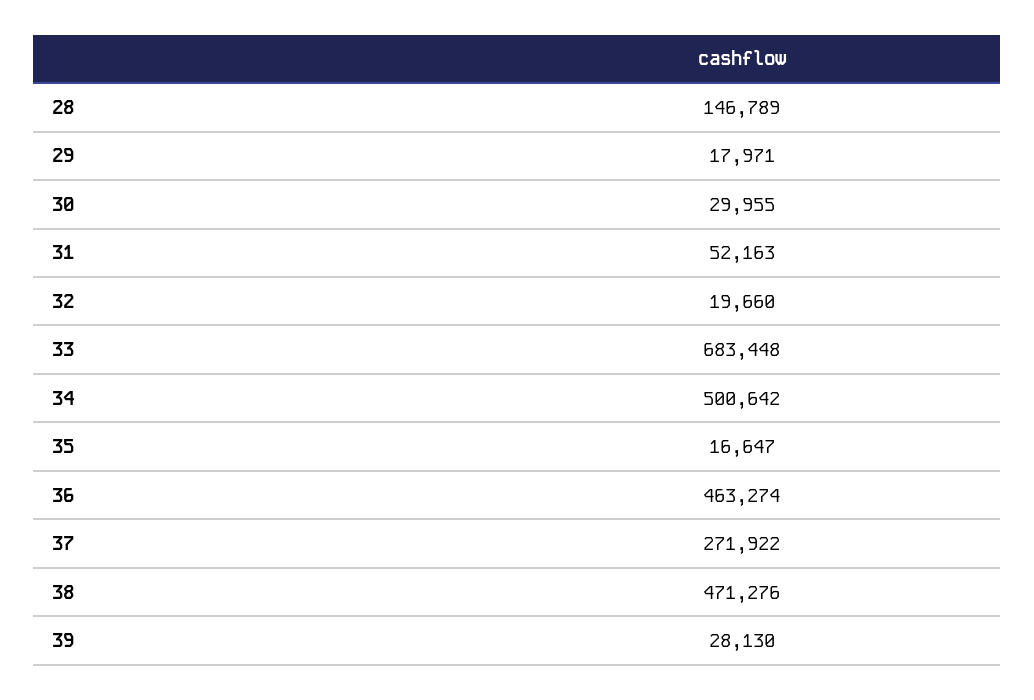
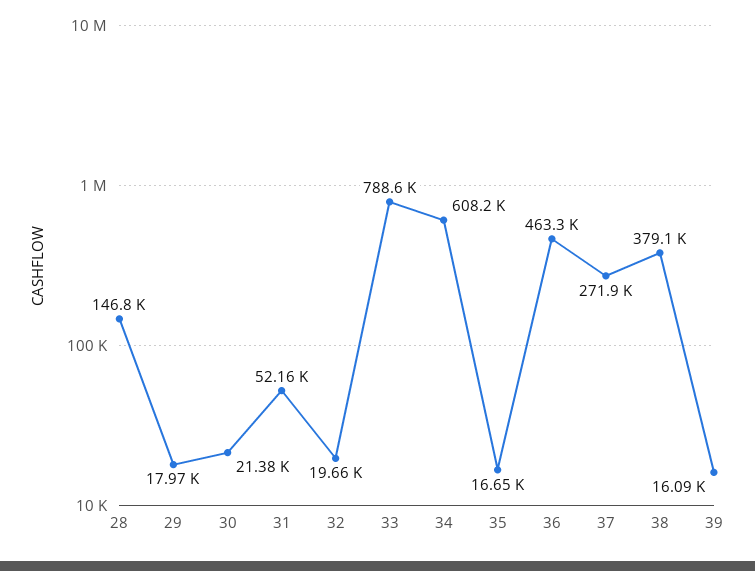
  {
    "28": 146789,
    "29": 17971,
-   "30": 29955,
+   "30": 21380,
    "31": 52163,
    "32": 19660,
-   "33": 683448,
+   "33": 788600,
-   "34": 500642,
+   "34": 608200,
    "35": 16647,
    "36": 463274,
    "37": 271922,
-   "38": 471276,
+   "38": 379100,
-   "39": 28130
+   "39": 16090
  }

